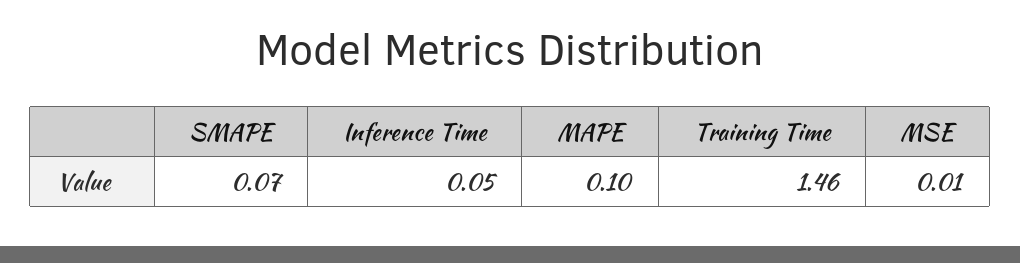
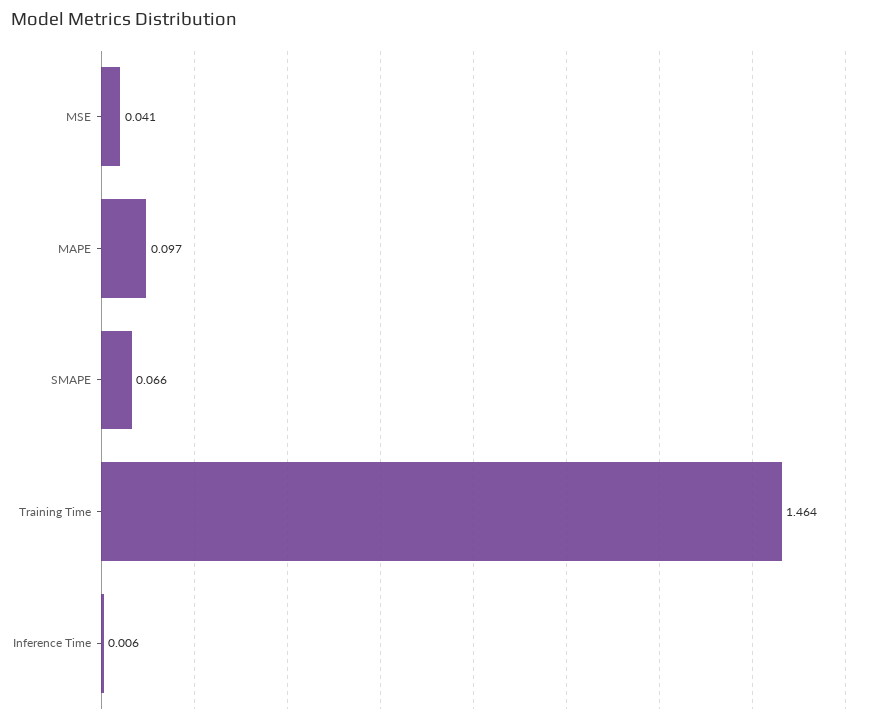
  {
    "SMAPE": 0.066,
-   "Inference Time": 0.05,
+   "Inference Time": 0.006,
    "MAPE": 0.097,
    "Training Time": 1.464,
-   "MSE": 0.01
+   "MSE": 0.041
  }

